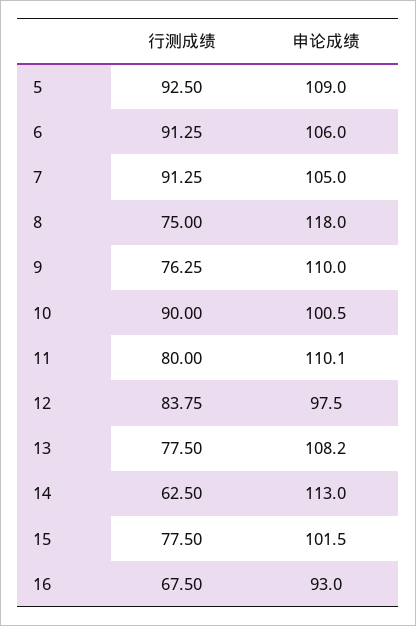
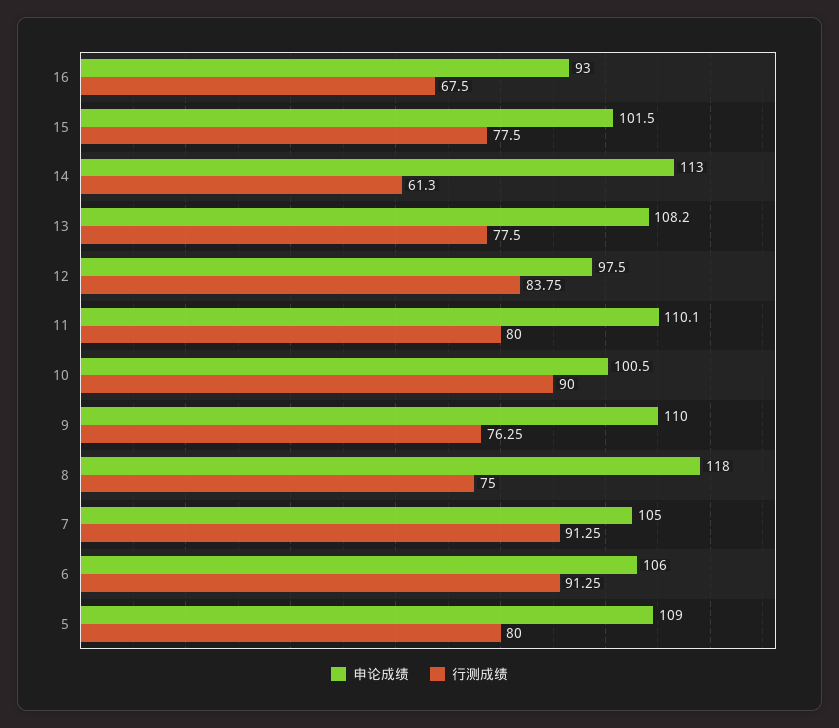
  {
    "行测成绩": {
-     "5": 92.5,
+     "5": 80,
      "6": 91.25,
      "7": 91.25,
      "8": 75,
      "9": 76.25,
      "10": 90,
      "11": 80,
      "12": 83.75,
      "13": 77.5,
-     "14": 62.5,
+     "14": 61.3,
      "15": 77.5,
      "16": 67.5
    },
    "申论成绩": {
      "5": 109,
      "6": 106,
      "7": 105,
      "8": 118,
      "9": 110,
      "10": 100.5,
      "11": 110.1,
      "12": 97.5,
      "13": 108.2,
      "14": 113,
      "15": 101.5,
      "16": 93
    }
  }

